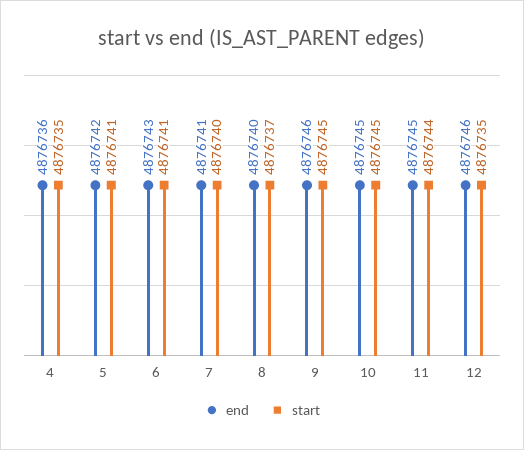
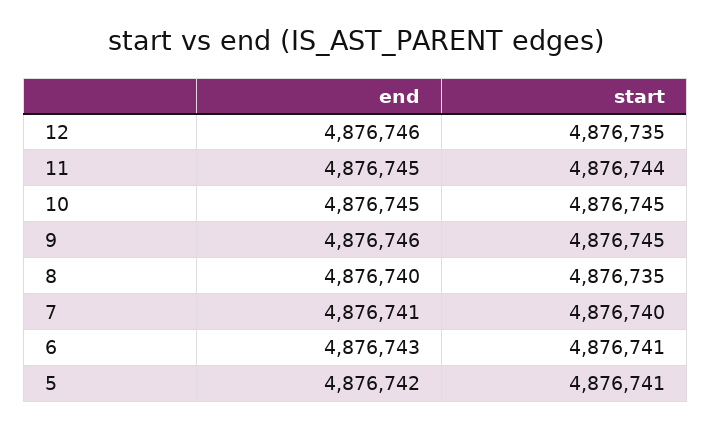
  {
    "end": {
-     "4": 4876736,
      "5": 4876742,
      "6": 4876743,
      "7": 4876741,
      "8": 4876740,
      "9": 4876746,
      "10": 4876745,
      "11": 4876745,
      "12": 4876746
    },
    "start": {
-     "4": 4876735,
      "5": 4876741,
      "6": 4876741,
      "7": 4876740,
-     "8": 4876737,
+     "8": 4876735,
      "9": 4876745,
      "10": 4876745,
      "11": 4876744,
      "12": 4876735
    }
  }

